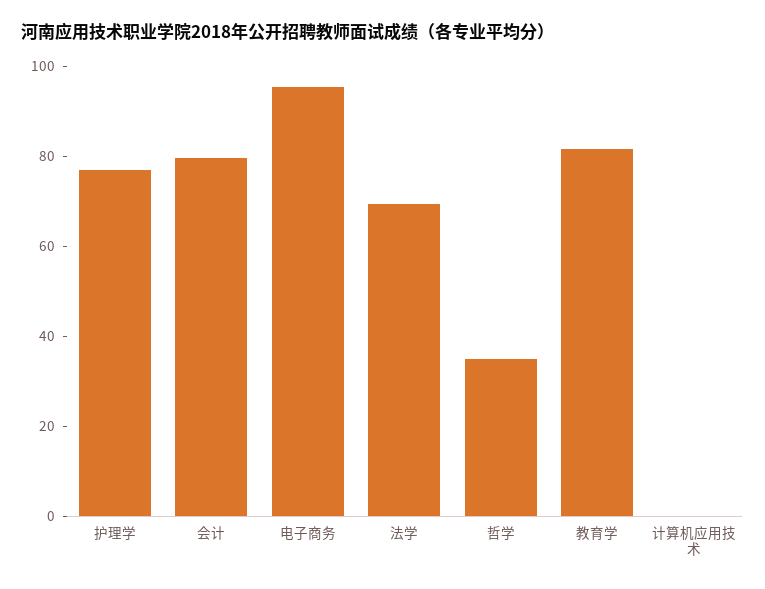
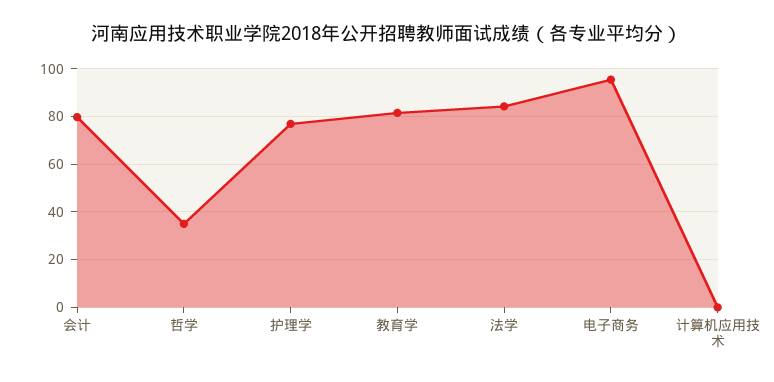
  {
    "护理学": 75,
    "会计": 80,
    "电子商务": 95,
-   "法学": 70,
+   "法学": 85,
    "哲学": 35,
    "教育学": 80,
    "计算机应用技术": 0
  }

